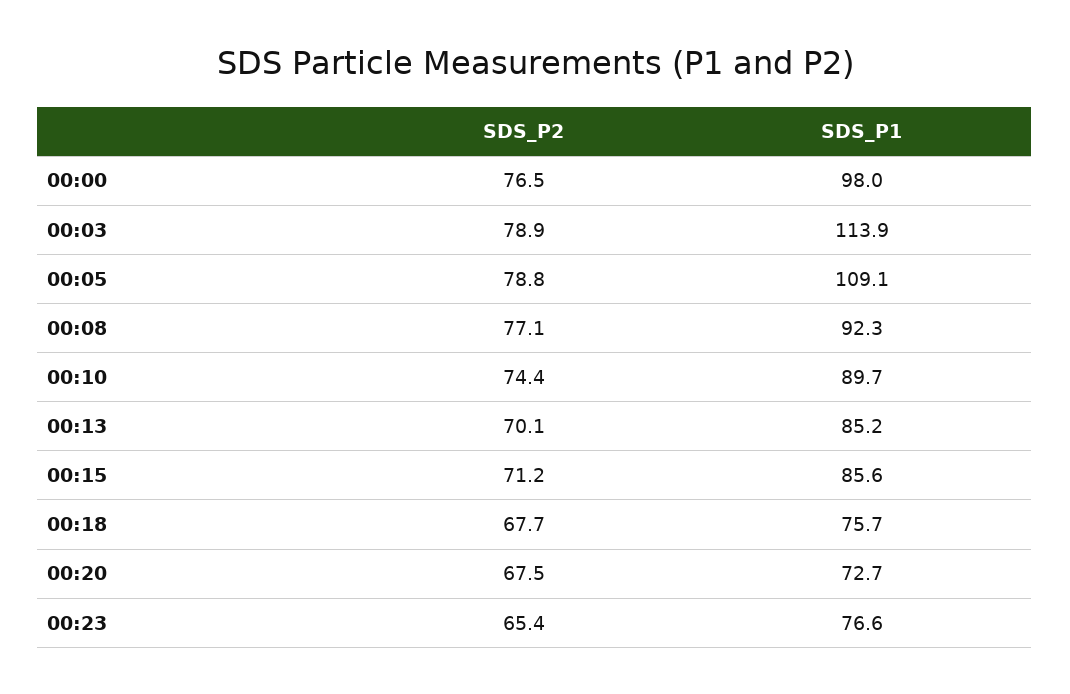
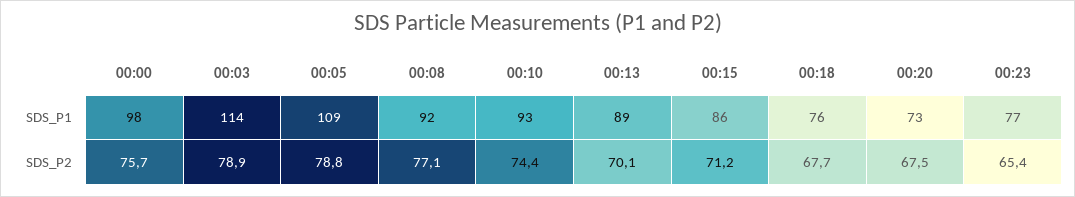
  {
    "SDS_P2": {
-     "00:00": 76.5,
+     "00:00": 75.7,
      "00:03": 78.9,
      "00:05": 78.8,
      "00:08": 77.1,
      "00:10": 74.4,
      "00:13": 70.1,
      "00:15": 71.2,
      "00:18": 67.7,
      "00:20": 67.5,
      "00:23": 65.4
    },
    "SDS_P1": {
      "00:00": 98,
      "00:03": 113.9,
      "00:05": 109.1,
      "00:08": 92.3,
-     "00:10": 89.7,
+     "00:10": 93,
-     "00:13": 85.2,
+     "00:13": 89,
      "00:15": 85.6,
      "00:18": 75.7,
      "00:20": 72.7,
      "00:23": 76.6
    }
  }

